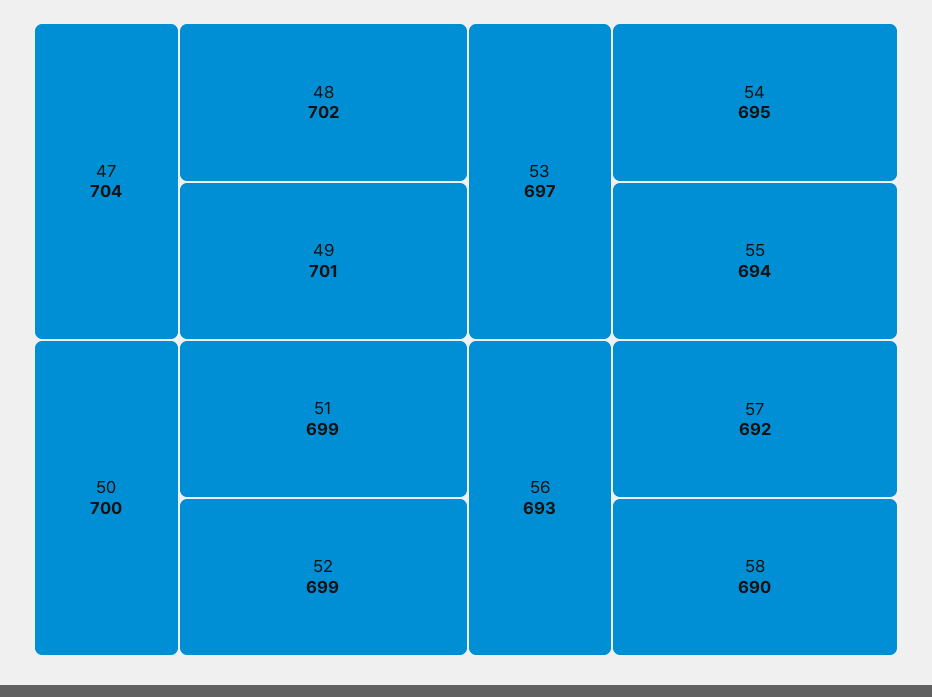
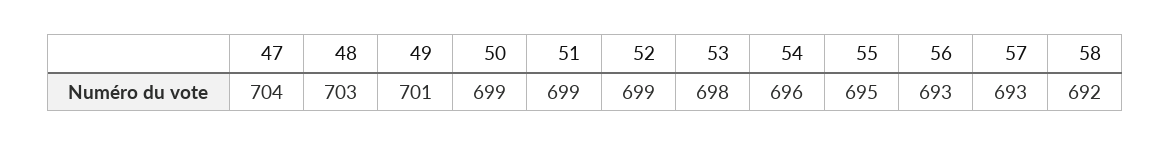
  {
    "47": 704,
-   "48": 702,
+   "48": 703,
    "49": 701,
-   "50": 700,
+   "50": 699,
    "51": 699,
    "52": 699,
-   "53": 697,
+   "53": 698,
-   "54": 695,
+   "54": 696,
-   "55": 694,
+   "55": 695,
    "56": 693,
-   "57": 692,
+   "57": 693,
-   "58": 690
+   "58": 692
  }

